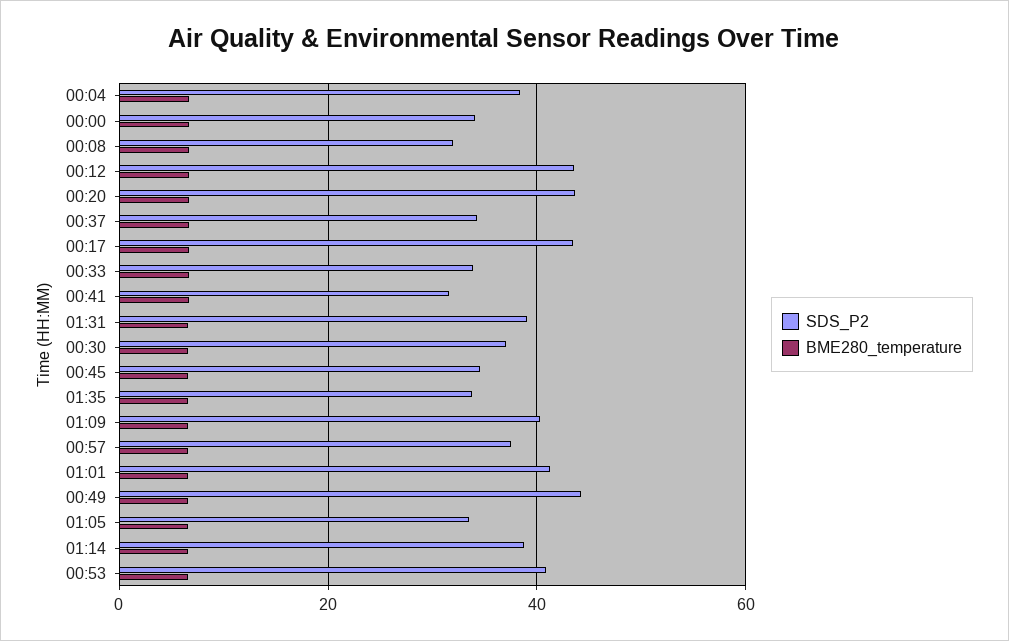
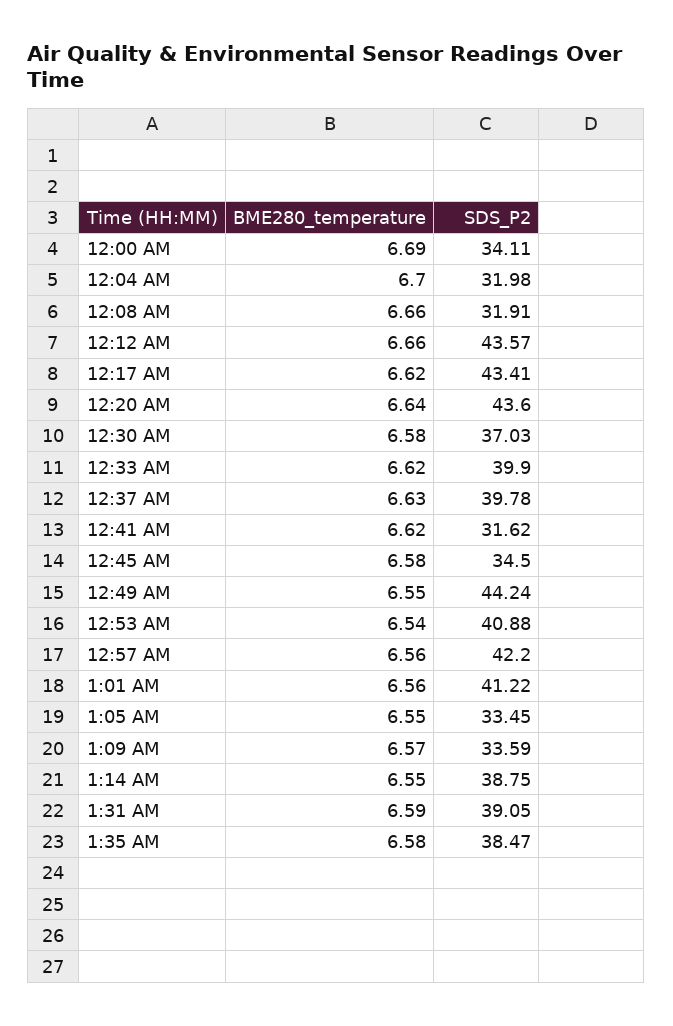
  {
    "SDS_P2": {
-     "00:04": 38,
+     "00:04": 31.98,
      "00:00": 34.11,
      "00:08": 31.91,
      "00:12": 43.57,
      "00:20": 43.6,
-     "00:37": 34,
+     "00:37": 39.78,
      "00:17": 43.41,
-     "00:33": 34,
+     "00:33": 39.9,
      "00:41": 31.62,
      "01:31": 39.05,
      "00:30": 37.03,
      "00:45": 34.5,
-     "01:35": 34,
+     "01:35": 38.47,
-     "01:09": 40,
+     "01:09": 33.59,
-     "00:57": 38,
+     "00:57": 42.2,
      "01:01": 41.22,
      "00:49": 44.24,
      "01:05": 33.45,
      "01:14": 38.75,
      "00:53": 40.88
    },
    "BME280_temperature": {
      "00:04": 6.7,
      "00:00": 6.69,
      "00:08": 6.66,
      "00:12": 6.66,
      "00:20": 6.64,
      "00:37": 6.63,
      "00:17": 6.62,
      "00:33": 6.62,
      "00:41": 6.62,
      "01:31": 6.59,
      "00:30": 6.58,
      "00:45": 6.58,
      "01:35": 6.58,
      "01:09": 6.57,
      "00:57": 6.56,
      "01:01": 6.56,
      "00:49": 6.55,
      "01:05": 6.55,
      "01:14": 6.55,
      "00:53": 6.54
    }
  }

